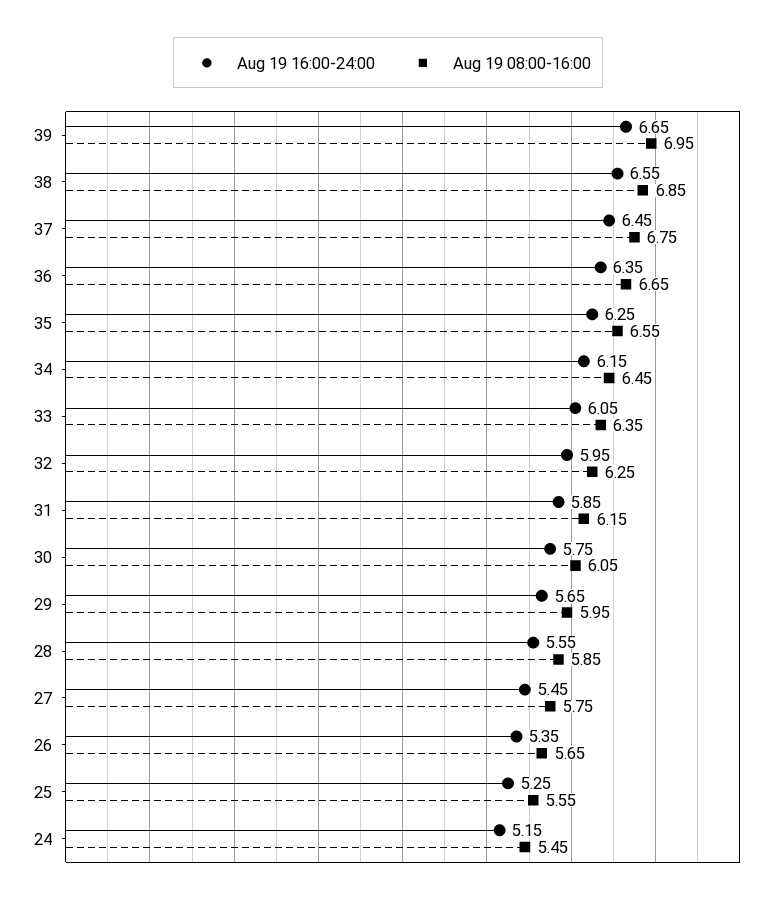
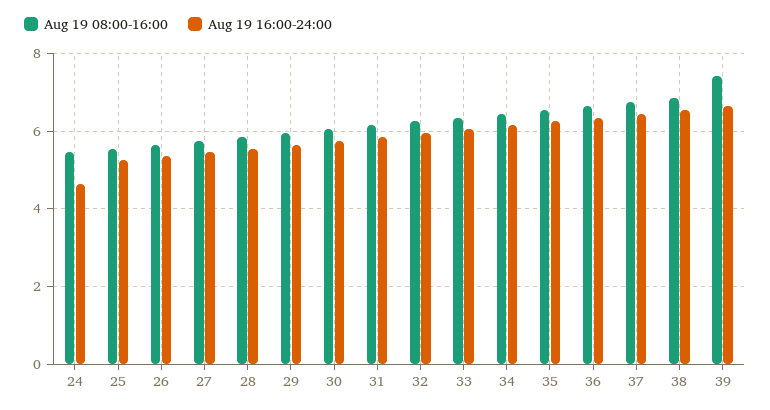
  {
    "Aug 19 16:00-24:00": {
      "39": 6.65,
      "38": 6.55,
      "37": 6.45,
      "36": 6.35,
      "35": 6.25,
      "34": 6.15,
      "33": 6.05,
      "32": 5.95,
      "31": 5.85,
      "30": 5.75,
      "29": 5.65,
      "28": 5.55,
      "27": 5.45,
      "26": 5.35,
      "25": 5.25,
-     "24": 5.15
+     "24": 4.6
    },
    "Aug 19 08:00-16:00": {
-     "39": 6.95,
+     "39": 7.4,
      "38": 6.85,
      "37": 6.75,
      "36": 6.65,
      "35": 6.55,
      "34": 6.45,
      "33": 6.35,
      "32": 6.25,
      "31": 6.15,
      "30": 6.05,
      "29": 5.95,
      "28": 5.85,
      "27": 5.75,
      "26": 5.65,
      "25": 5.55,
      "24": 5.45
    }
  }

